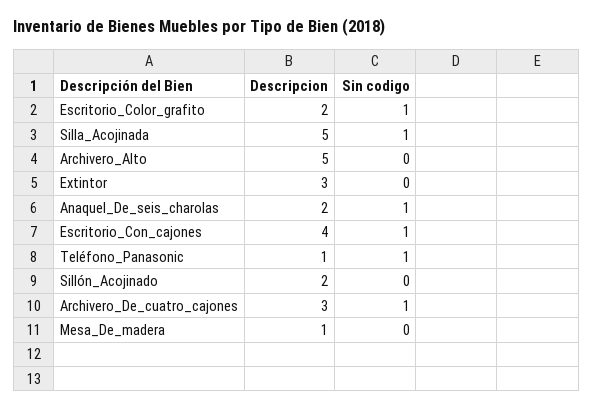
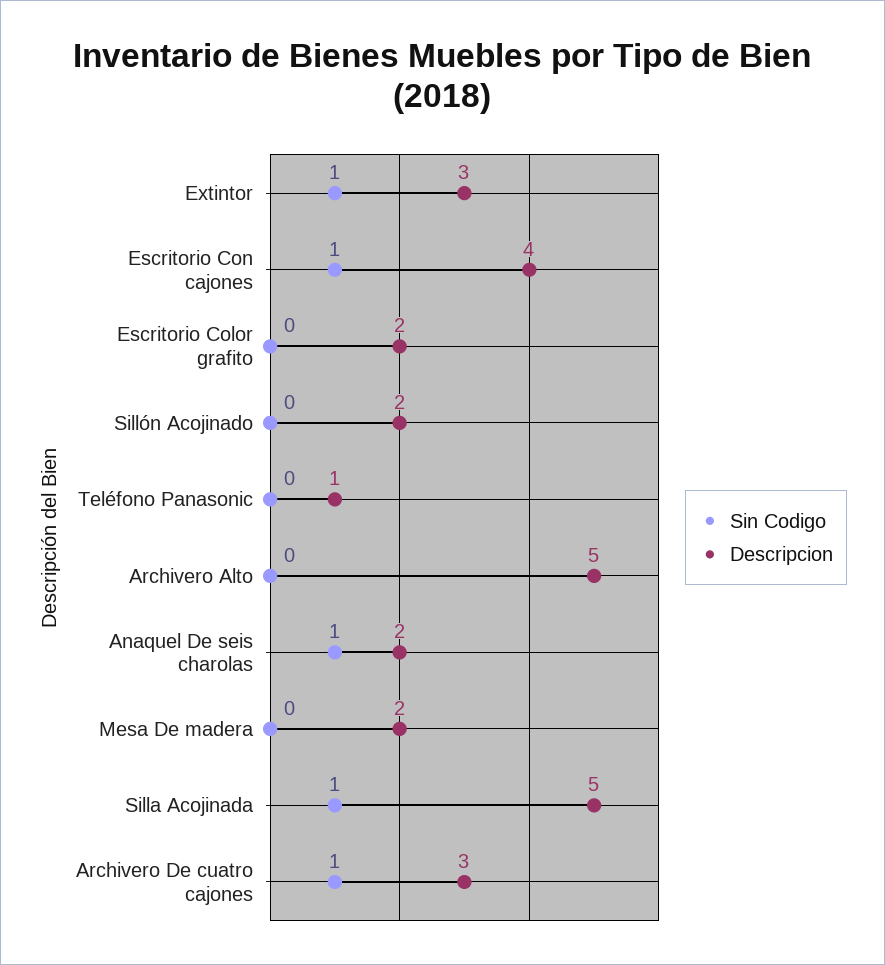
  {
    "Descripcion": {
      "Escritorio_Color_grafito": 2,
      "Silla_Acojinada": 5,
      "Archivero_Alto": 5,
      "Extintor": 3,
      "Anaquel_De_seis_charolas": 2,
      "Escritorio_Con_cajones": 4,
      "Teléfono_Panasonic": 1,
      "Sillón_Acojinado": 2,
      "Archivero_De_cuatro_cajones": 3,
-     "Mesa_De_madera": 1
+     "Mesa_De_madera": 2
    },
    "Sin codigo": {
-     "Escritorio_Color_grafito": 1,
+     "Escritorio_Color_grafito": 0,
      "Silla_Acojinada": 1,
      "Archivero_Alto": 0,
-     "Extintor": 0,
+     "Extintor": 1,
      "Anaquel_De_seis_charolas": 1,
      "Escritorio_Con_cajones": 1,
-     "Teléfono_Panasonic": 1,
+     "Teléfono_Panasonic": 0,
      "Sillón_Acojinado": 0,
      "Archivero_De_cuatro_cajones": 1,
      "Mesa_De_madera": 0
    }
  }

